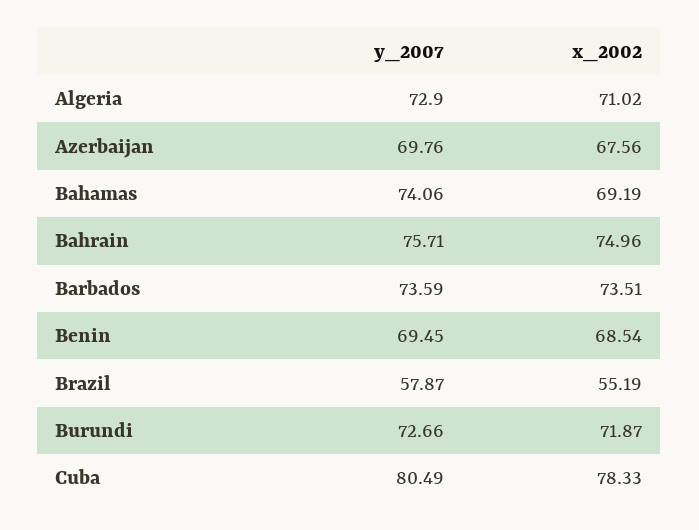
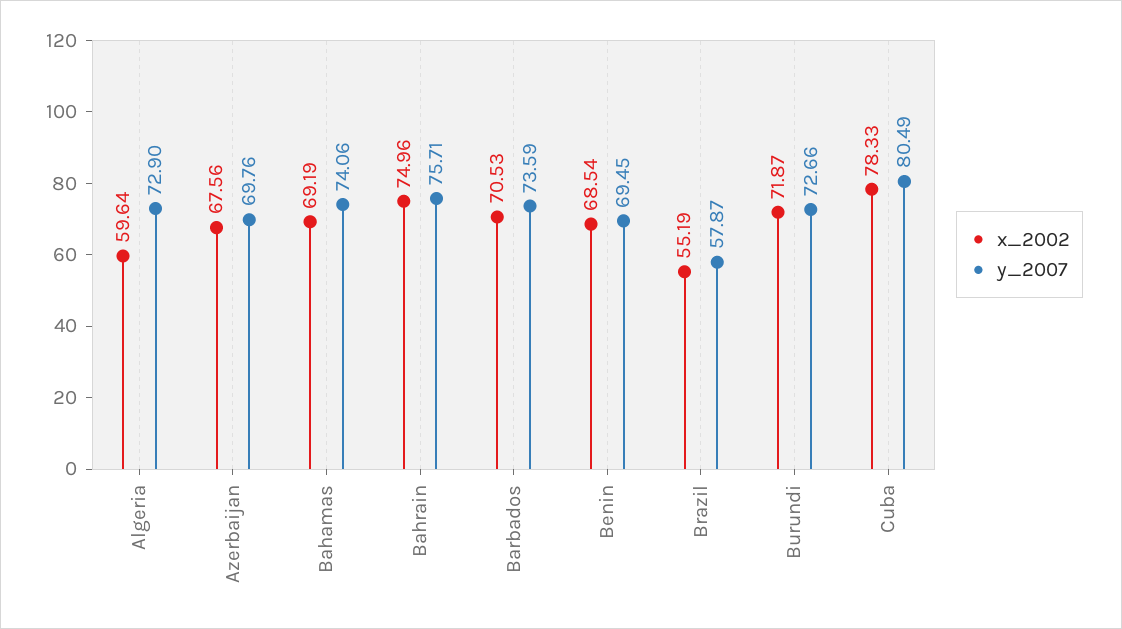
  {
    "y_2007": {
      "Algeria": 72.9,
      "Azerbaijan": 69.76,
      "Bahamas": 74.06,
      "Bahrain": 75.71,
      "Barbados": 73.59,
      "Benin": 69.45,
      "Brazil": 57.87,
      "Burundi": 72.66,
      "Cuba": 80.49
    },
    "x_2002": {
-     "Algeria": 71.02,
+     "Algeria": 59.64,
      "Azerbaijan": 67.56,
      "Bahamas": 69.19,
      "Bahrain": 74.96,
-     "Barbados": 73.51,
+     "Barbados": 70.53,
      "Benin": 68.54,
      "Brazil": 55.19,
      "Burundi": 71.87,
      "Cuba": 78.33
    }
  }

